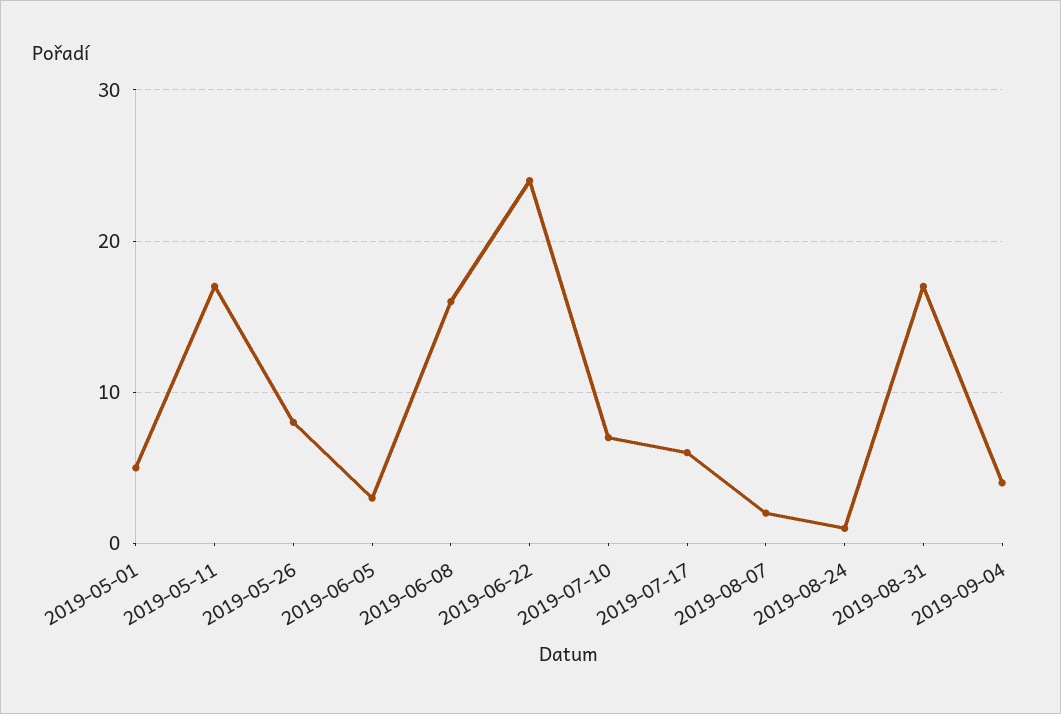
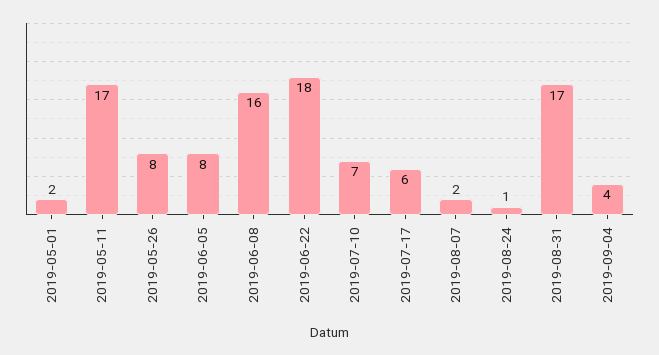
  {
-   "2019-05-01": 5,
+   "2019-05-01": 2,
    "2019-05-11": 17,
    "2019-05-26": 8,
-   "2019-06-05": 3,
+   "2019-06-05": 8,
    "2019-06-08": 16,
-   "2019-06-22": 24,
+   "2019-06-22": 18,
    "2019-07-10": 7,
    "2019-07-17": 6,
    "2019-08-07": 2,
    "2019-08-24": 1,
    "2019-08-31": 17,
    "2019-09-04": 4
  }

